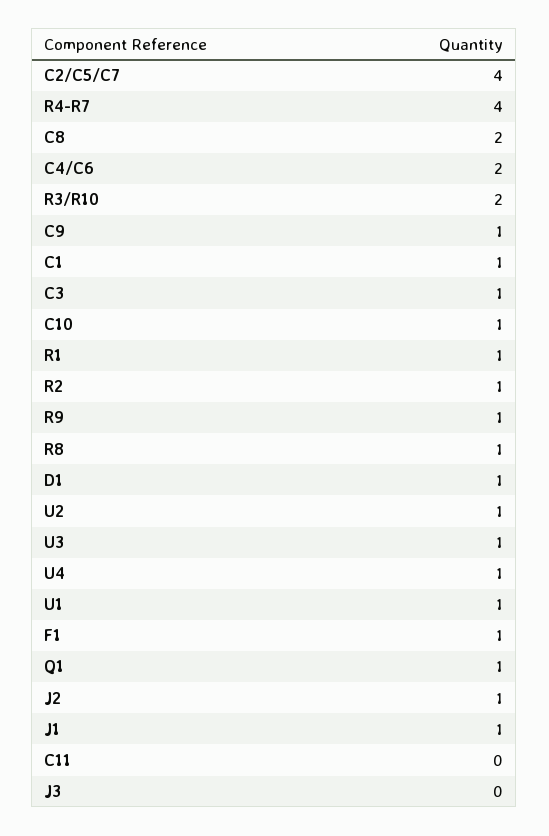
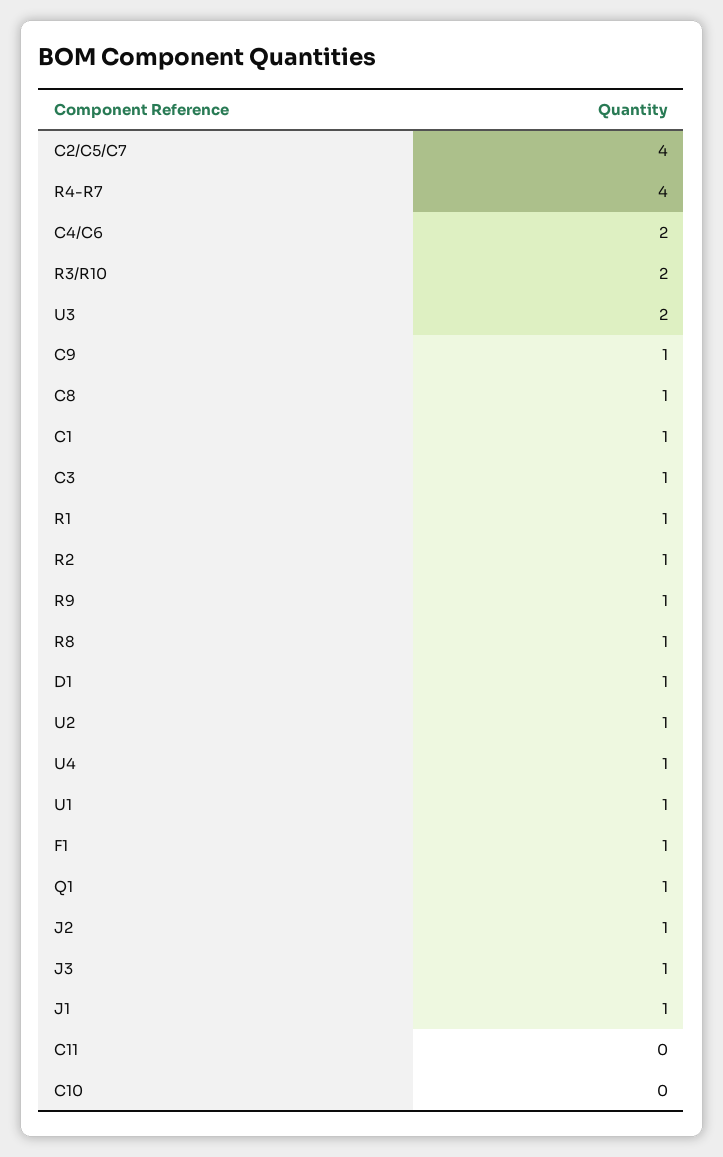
  {
    "C2/C5/C7": 4,
    "R4-R7": 4,
-   "C8": 2,
+   "C8": 1,
    "C4/C6": 2,
    "R3/R10": 2,
    "C9": 1,
    "C1": 1,
    "C3": 1,
-   "C10": 1,
+   "C10": 0,
    "R1": 1,
    "R2": 1,
    "R9": 1,
    "R8": 1,
    "D1": 1,
    "U2": 1,
-   "U3": 1,
+   "U3": 2,
    "U4": 1,
    "U1": 1,
    "F1": 1,
    "Q1": 1,
    "J2": 1,
    "J1": 1,
    "C11": 0,
-   "J3": 0
+   "J3": 1
  }

